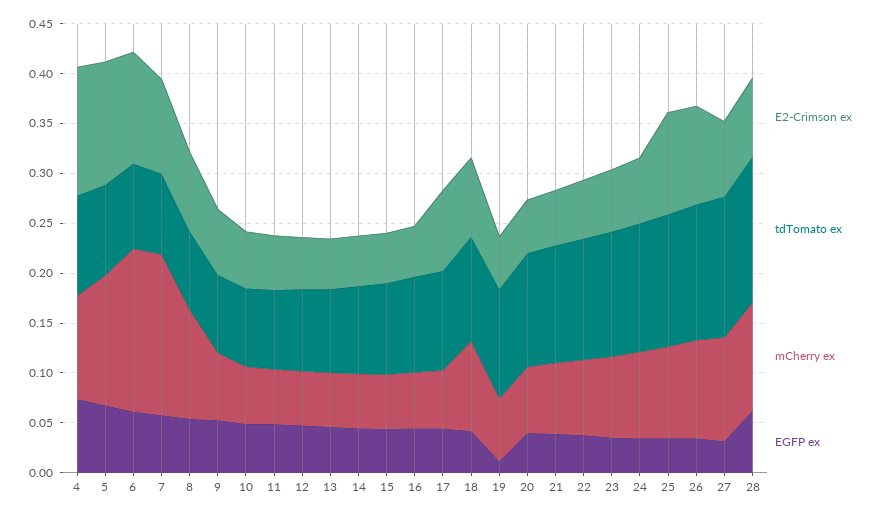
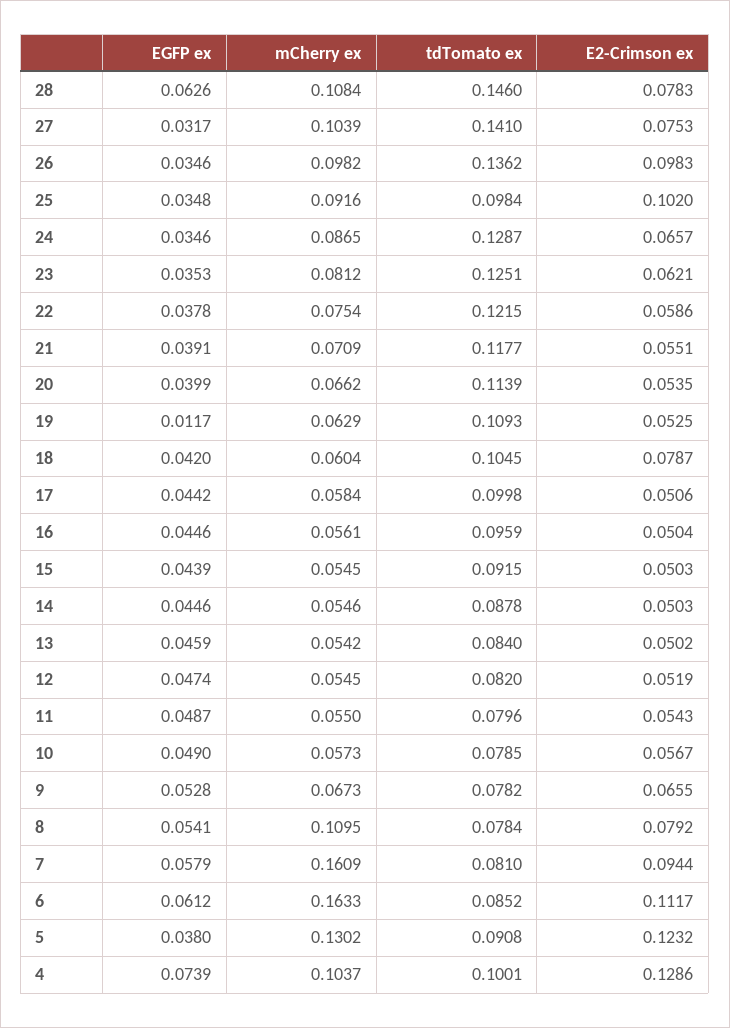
  {
    "E2-Crimson ex": {
      "4": 0.1286,
      "5": 0.1232,
      "6": 0.1117,
      "7": 0.0944,
      "8": 0.0792,
      "9": 0.0655,
      "10": 0.0567,
      "11": 0.0543,
      "12": 0.0519,
      "13": 0.0502,
      "14": 0.0503,
      "15": 0.0503,
      "16": 0.0504,
-     "17": 0.08,
+     "17": 0.0506,
      "18": 0.0787,
      "19": 0.0525,
      "20": 0.0535,
      "21": 0.0551,
      "22": 0.0586,
      "23": 0.0621,
      "24": 0.0657,
      "25": 0.102,
      "26": 0.0983,
      "27": 0.0753,
      "28": 0.0783
    },
    "tdTomato ex": {
      "4": 0.1001,
      "5": 0.0908,
      "6": 0.0852,
      "7": 0.081,
      "8": 0.0784,
      "9": 0.0782,
      "10": 0.0785,
      "11": 0.0796,
      "12": 0.082,
      "13": 0.084,
      "14": 0.0878,
      "15": 0.0915,
      "16": 0.0959,
      "17": 0.0998,
      "18": 0.1045,
      "19": 0.1093,
      "20": 0.1139,
      "21": 0.1177,
      "22": 0.1215,
      "23": 0.1251,
      "24": 0.1287,
-     "25": 0.13,
+     "25": 0.0984,
      "26": 0.1362,
      "27": 0.141,
      "28": 0.146
    },
    "mCherry ex": {
      "4": 0.1037,
      "5": 0.1302,
      "6": 0.1633,
      "7": 0.1609,
      "8": 0.1095,
      "9": 0.0673,
      "10": 0.0573,
      "11": 0.055,
      "12": 0.0545,
      "13": 0.0542,
      "14": 0.0546,
      "15": 0.0545,
      "16": 0.0561,
      "17": 0.0584,
-     "18": 0.09,
+     "18": 0.0604,
      "19": 0.0629,
      "20": 0.0662,
      "21": 0.0709,
      "22": 0.0754,
      "23": 0.0812,
      "24": 0.0865,
      "25": 0.0916,
      "26": 0.0982,
      "27": 0.1039,
      "28": 0.1084
    },
    "EGFP ex": {
      "4": 0.0739,
-     "5": 0.07,
+     "5": 0.038,
      "6": 0.0612,
      "7": 0.0579,
      "8": 0.0541,
      "9": 0.0528,
      "10": 0.049,
      "11": 0.0487,
      "12": 0.0474,
      "13": 0.0459,
      "14": 0.0446,
      "15": 0.0439,
      "16": 0.0446,
      "17": 0.0442,
      "18": 0.042,
      "19": 0.0117,
      "20": 0.0399,
      "21": 0.0391,
      "22": 0.0378,
      "23": 0.0353,
      "24": 0.0346,
      "25": 0.0348,
      "26": 0.0346,
      "27": 0.0317,
      "28": 0.0626
    }
  }

